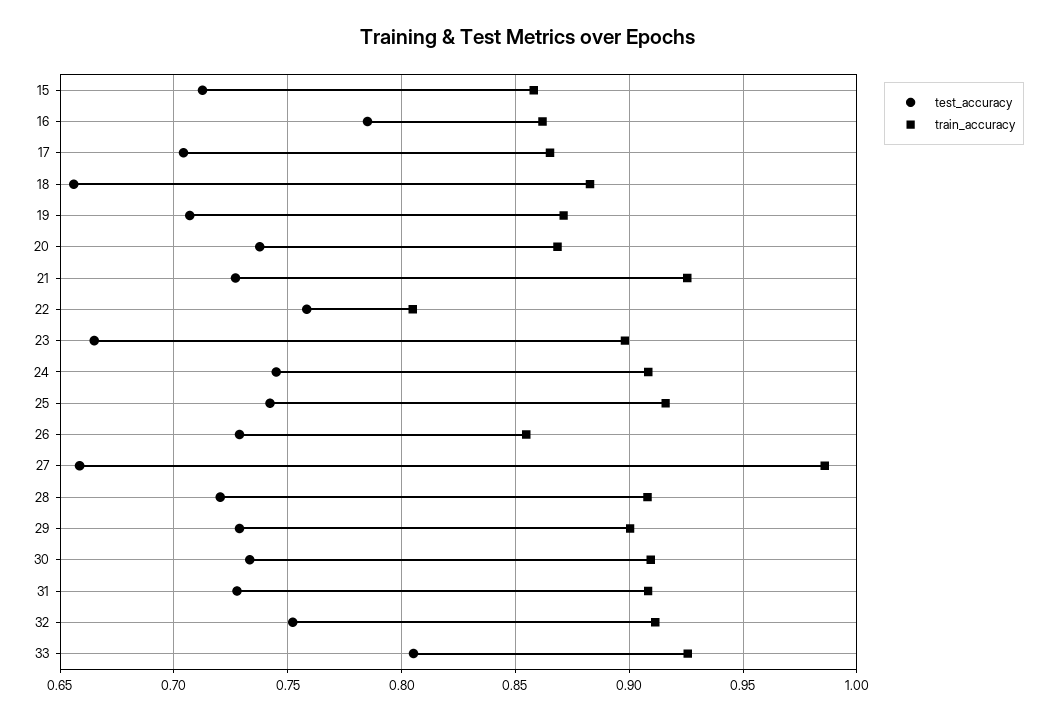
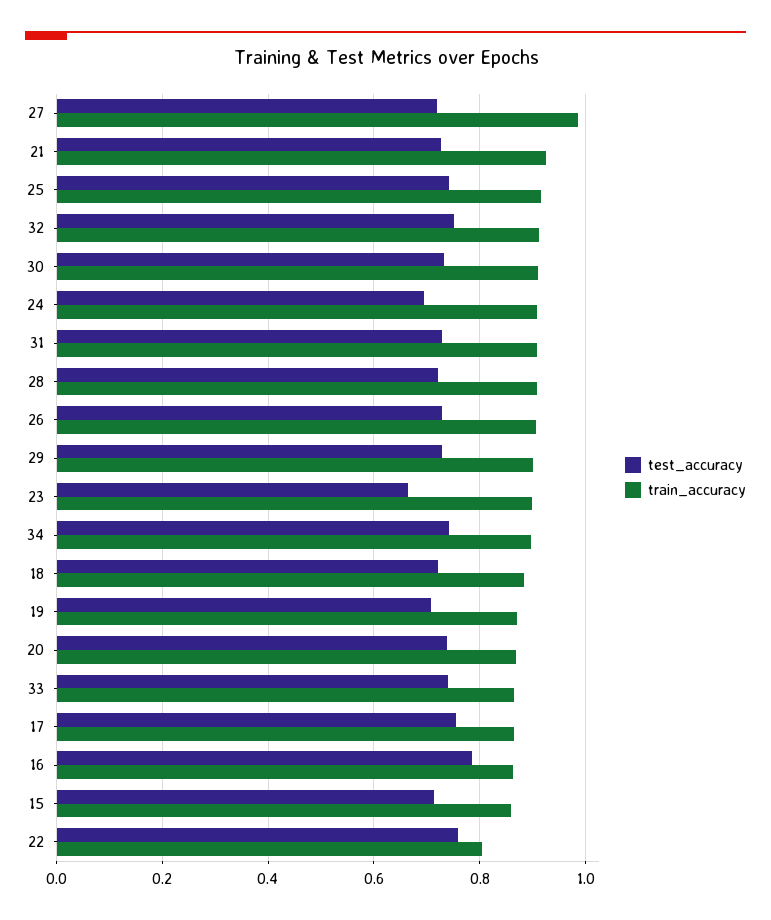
  {
    "test_accuracy": {
      "15": 0.715,
      "16": 0.785,
-     "17": 0.705,
+     "17": 0.76,
-     "18": 0.655,
+     "18": 0.72,
      "19": 0.705,
      "20": 0.74,
      "21": 0.725,
      "22": 0.76,
      "23": 0.665,
-     "24": 0.745,
+     "24": 0.7,
      "25": 0.74,
      "26": 0.73,
-     "27": 0.66,
+     "27": 0.72,
      "28": 0.72,
      "29": 0.73,
      "30": 0.735,
      "31": 0.73,
      "32": 0.75,
-     "33": 0.805
+     "33": 0.74,
+     "34": 0.74
    },
    "train_accuracy": {
      "15": 0.86,
      "16": 0.86,
      "17": 0.865,
      "18": 0.885,
      "19": 0.87,
      "20": 0.87,
      "21": 0.925,
      "22": 0.805,
      "23": 0.9,
      "24": 0.91,
      "25": 0.915,
-     "26": 0.855,
+     "26": 0.9,
      "27": 0.985,
      "28": 0.91,
      "29": 0.9,
      "30": 0.91,
      "31": 0.91,
      "32": 0.91,
-     "33": 0.925
+     "33": 0.86,
+     "34": 0.9
    }
  }

